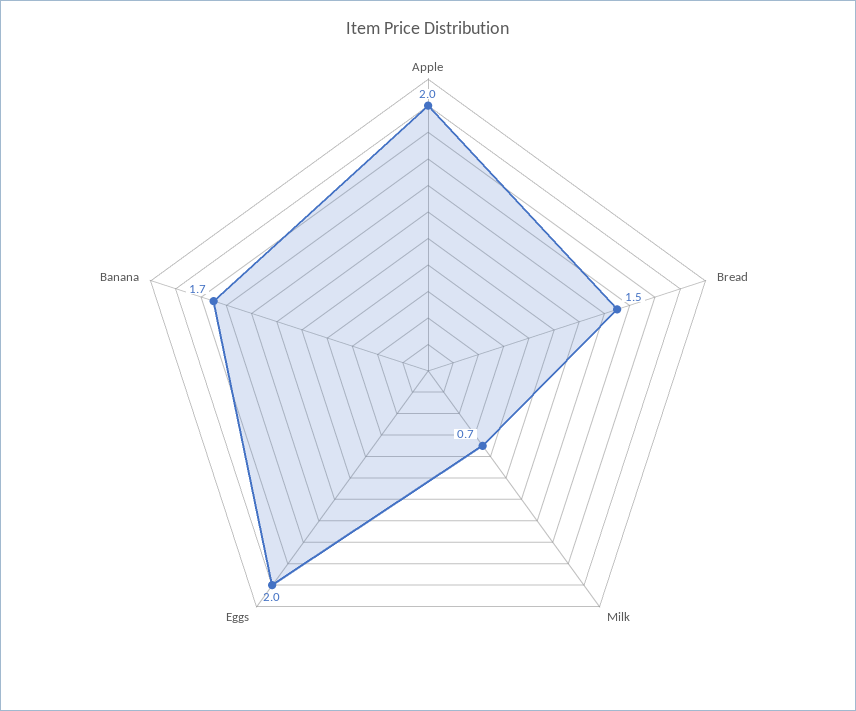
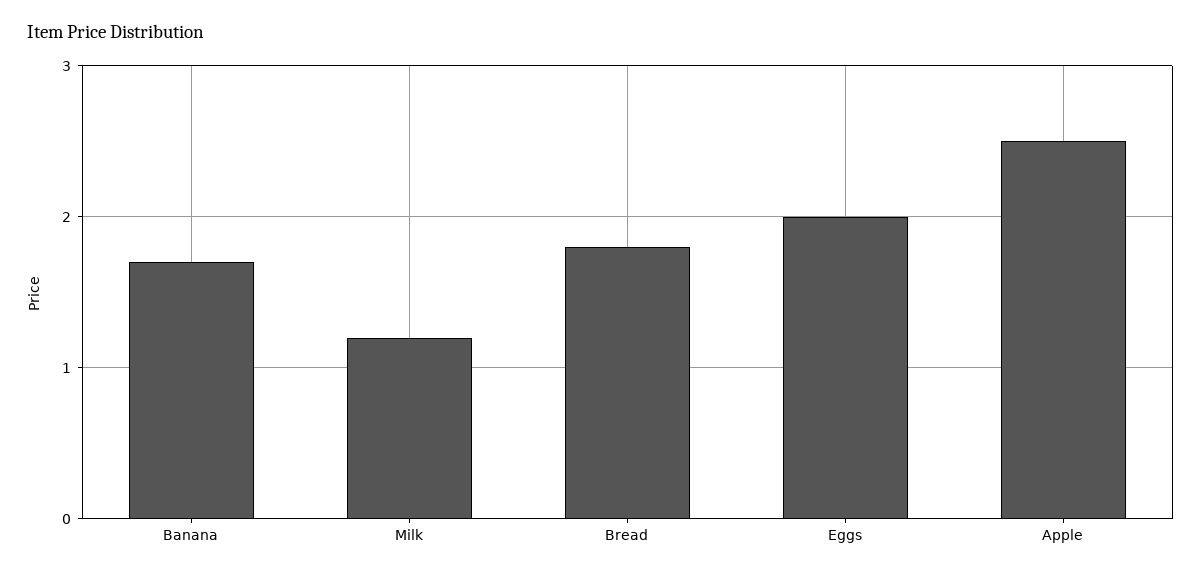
  {
-   "Apple": 2,
+   "Apple": 2.5,
-   "Bread": 1.5,
+   "Bread": 1.8,
-   "Milk": 0.7,
+   "Milk": 1.2,
    "Eggs": 2,
    "Banana": 1.7
  }

